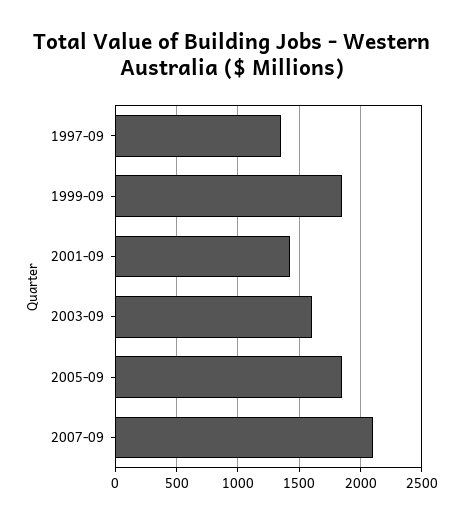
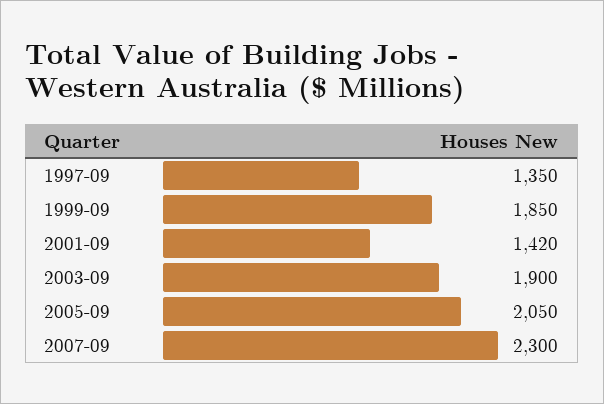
  {
    "1997-09": 1350,
    "1999-09": 1850,
    "2001-09": 1420,
-   "2003-09": 1600,
+   "2003-09": 1900,
-   "2005-09": 1850,
+   "2005-09": 2050,
-   "2007-09": 2100
+   "2007-09": 2300
  }

